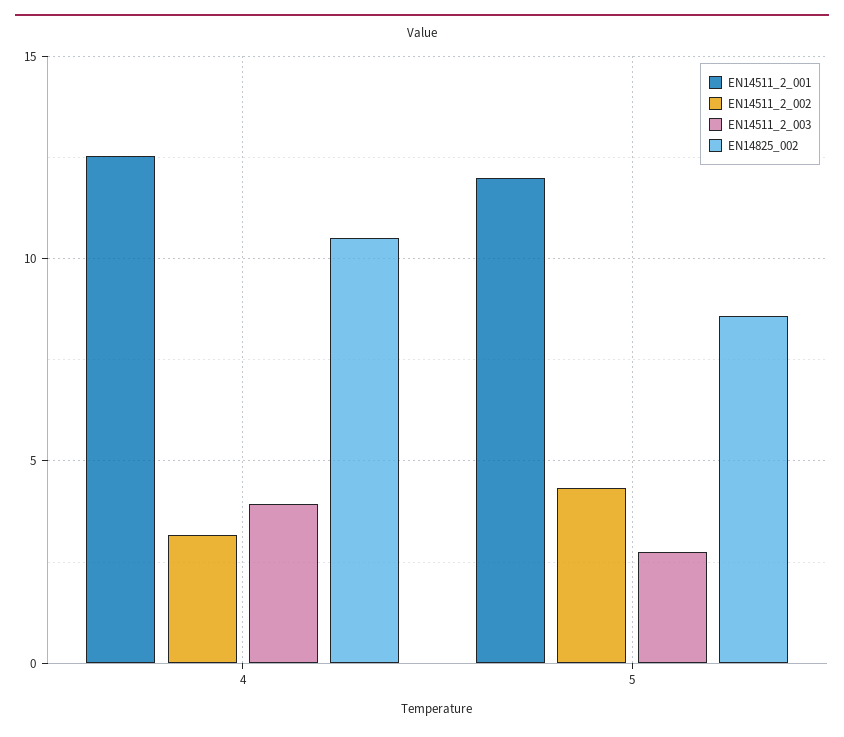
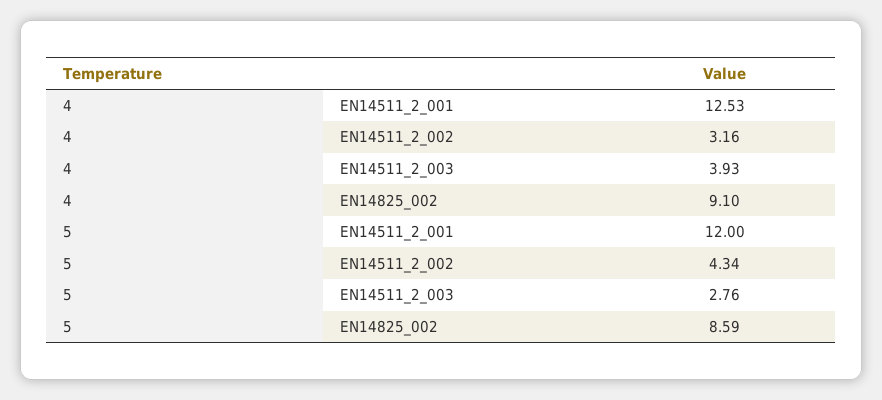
  {
    "EN14511_2_001": {
      "4": 12.53,
      "5": 12
    },
    "EN14511_2_002": {
      "4": 3.16,
      "5": 4.34
    },
    "EN14511_2_003": {
      "4": 3.93,
      "5": 2.76
    },
    "EN14825_002": {
-     "4": 10.5,
+     "4": 9.1,
      "5": 8.59
    }
  }

